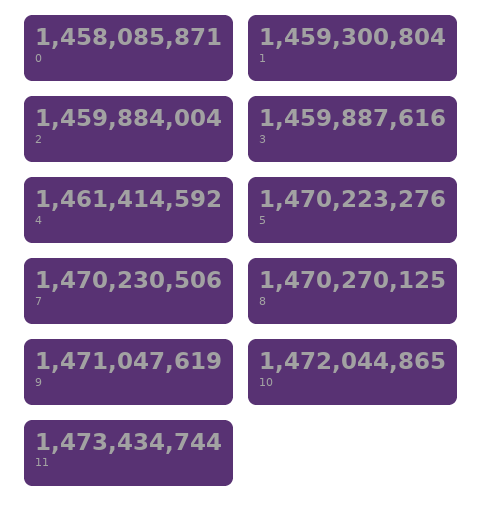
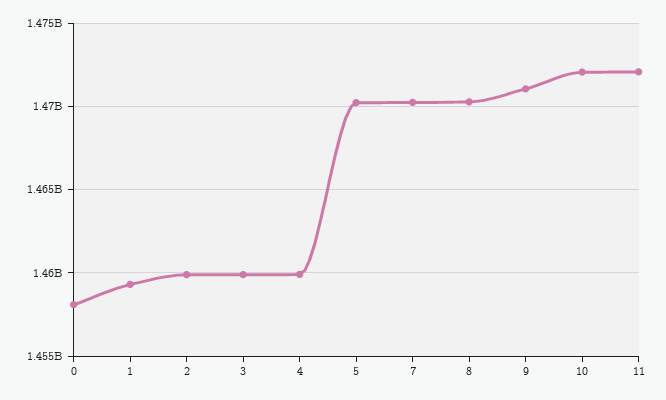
  {
    "0": 1458085871,
    "1": 1459300804,
    "2": 1459884004,
    "3": 1459887616,
-   "4": 1461414592,
+   "4": 1460000000,
    "5": 1470223276,
    "7": 1470230506,
    "8": 1470270125,
    "9": 1471047619,
    "10": 1472044865,
-   "11": 1473434744
+   "11": 1472000000
  }

